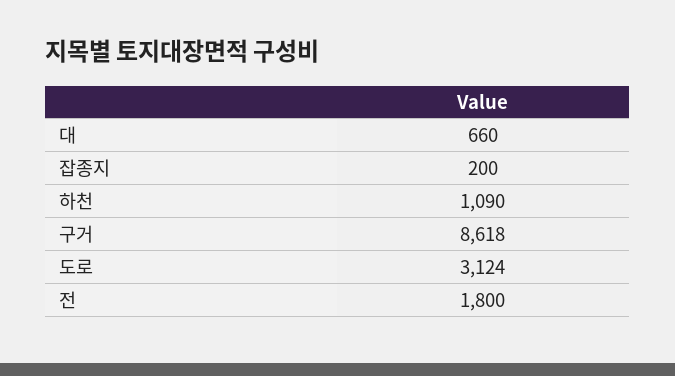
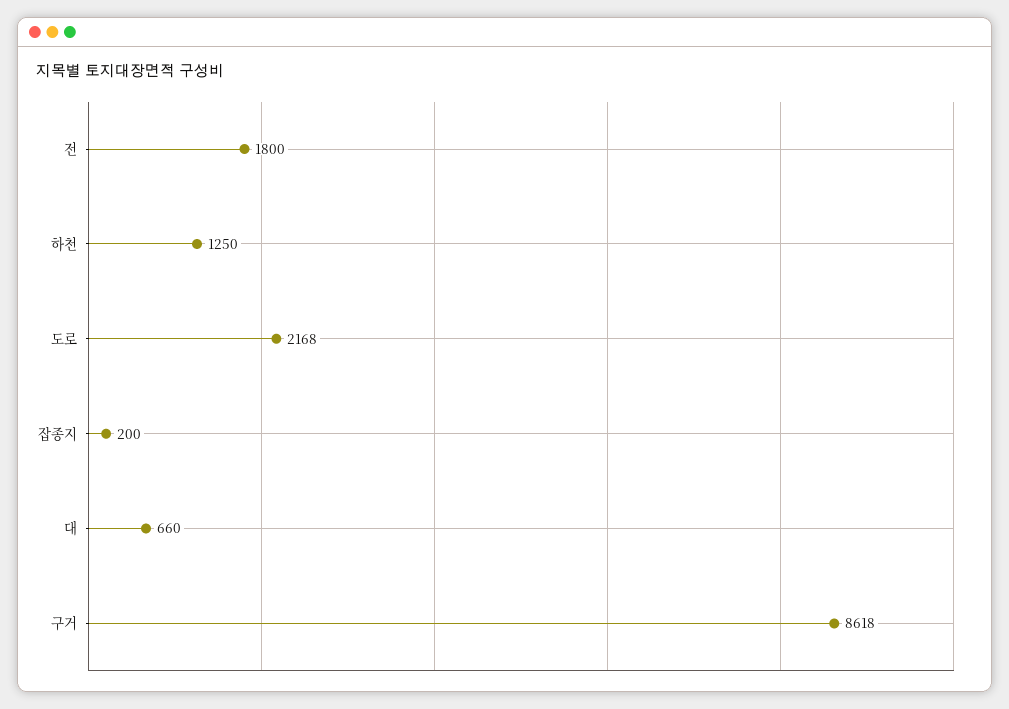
  {
    "대": 660,
    "잡종지": 200,
-   "하천": 1090,
+   "하천": 1250,
    "구거": 8618,
-   "도로": 3124,
+   "도로": 2168,
    "전": 1800
  }

